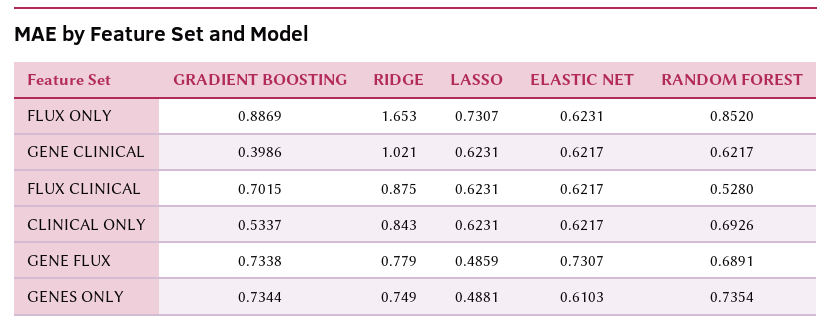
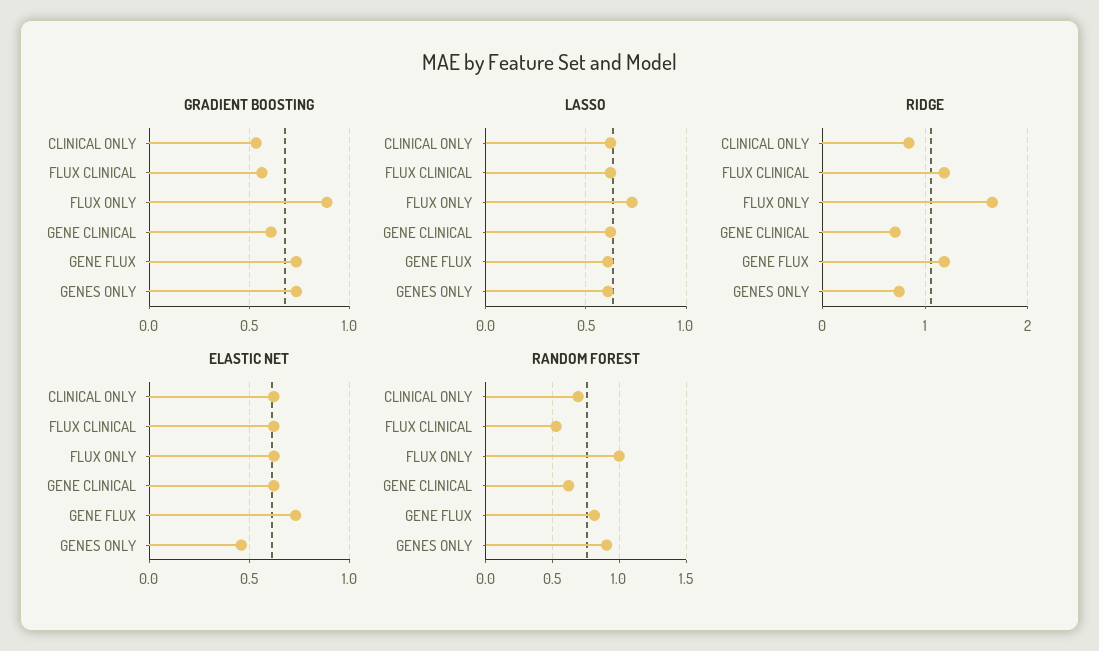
  {
    "GRADIENT BOOSTING": {
      "FLUX ONLY": 0.8869,
-     "GENE CLINICAL": 0.3986,
+     "GENE CLINICAL": 0.6,
-     "FLUX CLINICAL": 0.7015,
+     "FLUX CLINICAL": 0.55,
      "CLINICAL ONLY": 0.5337,
      "GENE FLUX": 0.7338,
      "GENES ONLY": 0.7344
    },
    "RIDGE": {
      "FLUX ONLY": 1.653,
-     "GENE CLINICAL": 1.021,
+     "GENE CLINICAL": 0.7,
-     "FLUX CLINICAL": 0.875,
+     "FLUX CLINICAL": 1.2,
      "CLINICAL ONLY": 0.843,
-     "GENE FLUX": 0.779,
+     "GENE FLUX": 1.2,
      "GENES ONLY": 0.749
    },
    "LASSO": {
      "FLUX ONLY": 0.7307,
      "GENE CLINICAL": 0.6231,
      "FLUX CLINICAL": 0.6231,
      "CLINICAL ONLY": 0.6231,
-     "GENE FLUX": 0.4859,
+     "GENE FLUX": 0.6,
-     "GENES ONLY": 0.4881
+     "GENES ONLY": 0.6
    },
    "ELASTIC NET": {
      "FLUX ONLY": 0.6231,
      "GENE CLINICAL": 0.6217,
      "FLUX CLINICAL": 0.6217,
      "CLINICAL ONLY": 0.6217,
      "GENE FLUX": 0.7307,
-     "GENES ONLY": 0.6103
+     "GENES ONLY": 0.45
    },
    "RANDOM FOREST": {
-     "FLUX ONLY": 0.852,
+     "FLUX ONLY": 1,
      "GENE CLINICAL": 0.6217,
      "FLUX CLINICAL": 0.528,
      "CLINICAL ONLY": 0.6926,
-     "GENE FLUX": 0.6891,
+     "GENE FLUX": 0.8,
-     "GENES ONLY": 0.7354
+     "GENES ONLY": 0.9
    }
  }

